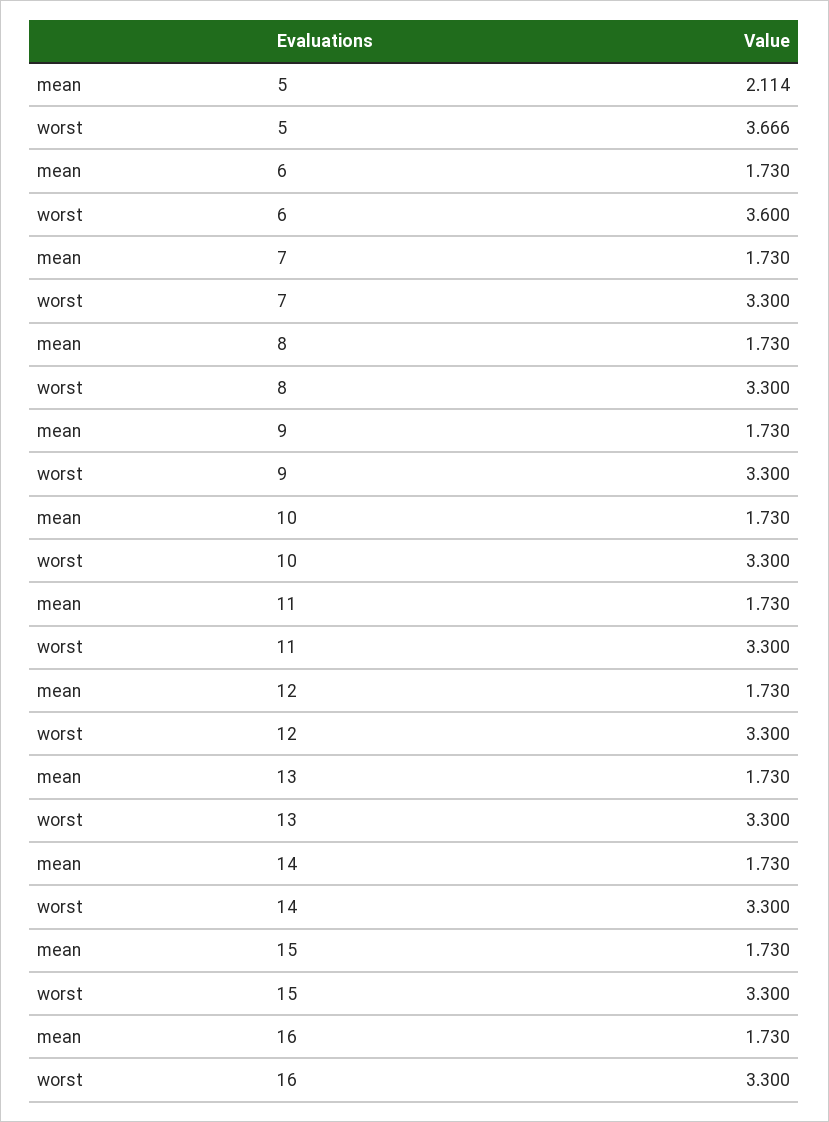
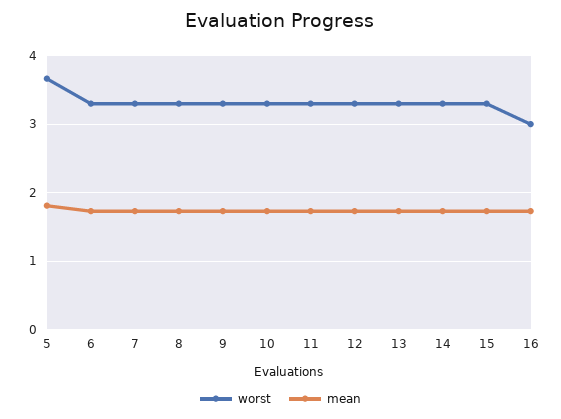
  {
    "mean": {
-     "5": 2.114,
+     "5": 1.8,
      "6": 1.73,
      "7": 1.73,
      "8": 1.73,
      "9": 1.73,
      "10": 1.73,
      "11": 1.73,
      "12": 1.73,
      "13": 1.73,
      "14": 1.73,
      "15": 1.73,
      "16": 1.73
    },
    "worst": {
      "5": 3.666,
-     "6": 3.6,
+     "6": 3.3,
      "7": 3.3,
      "8": 3.3,
      "9": 3.3,
      "10": 3.3,
      "11": 3.3,
      "12": 3.3,
      "13": 3.3,
      "14": 3.3,
      "15": 3.3,
-     "16": 3.3
+     "16": 3
    }
  }

